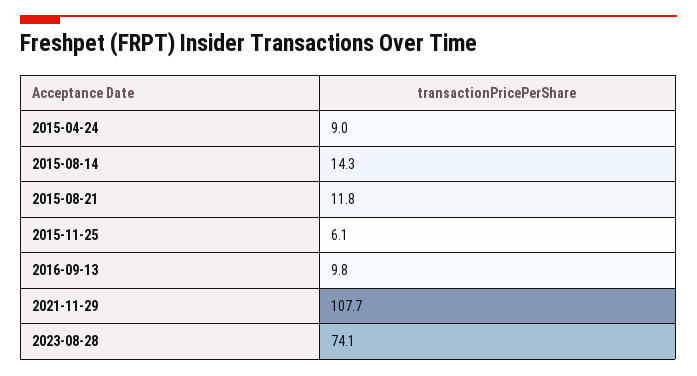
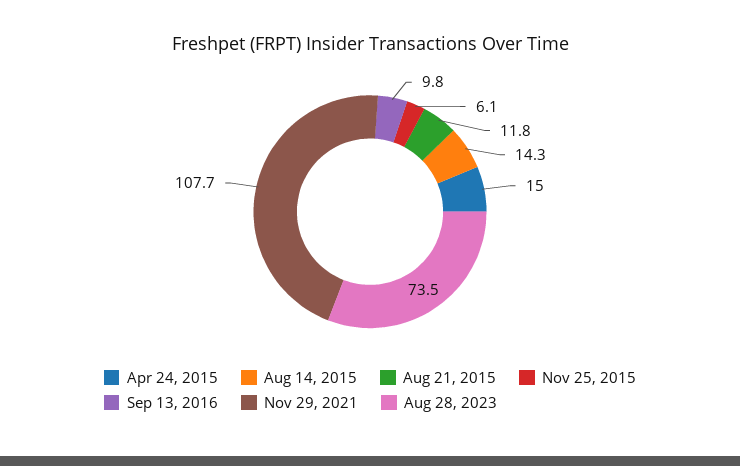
  {
-   "2015-04-24": 9,
+   "2015-04-24": 15,
    "2015-08-14": 14.3,
    "2015-08-21": 11.8,
    "2015-11-25": 6.1,
    "2016-09-13": 9.8,
    "2021-11-29": 107.7,
-   "2023-08-28": 74.1
+   "2023-08-28": 73.5
  }

